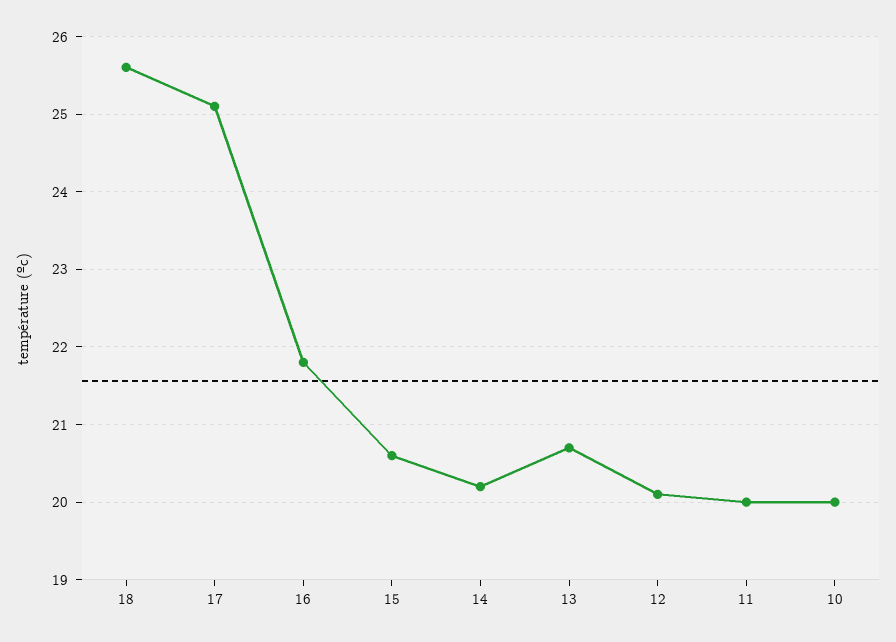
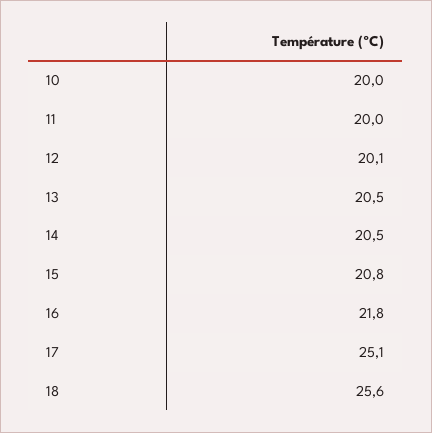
  {
    "18": 25.6,
    "17": 25.1,
    "16": 21.8,
-   "15": 20.6,
+   "15": 20.8,
-   "14": 20.2,
+   "14": 20.5,
-   "13": 20.7,
+   "13": 20.5,
    "12": 20.1,
    "11": 20,
    "10": 20
  }

